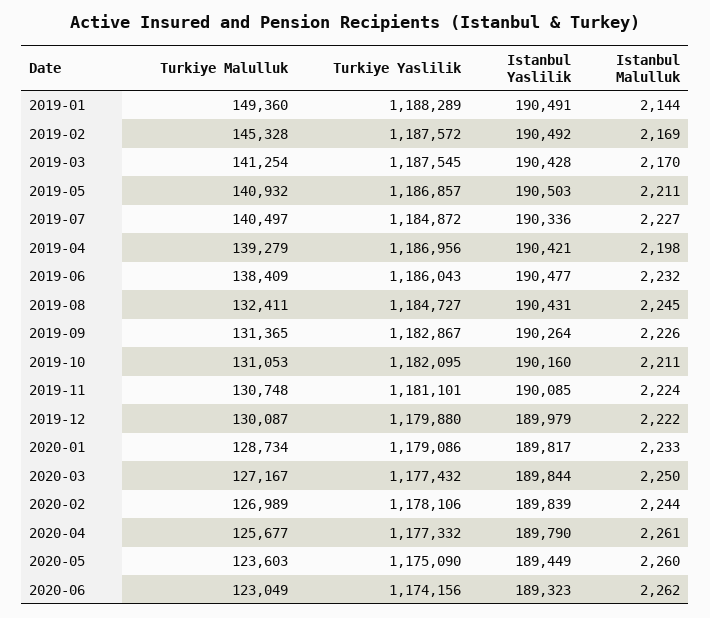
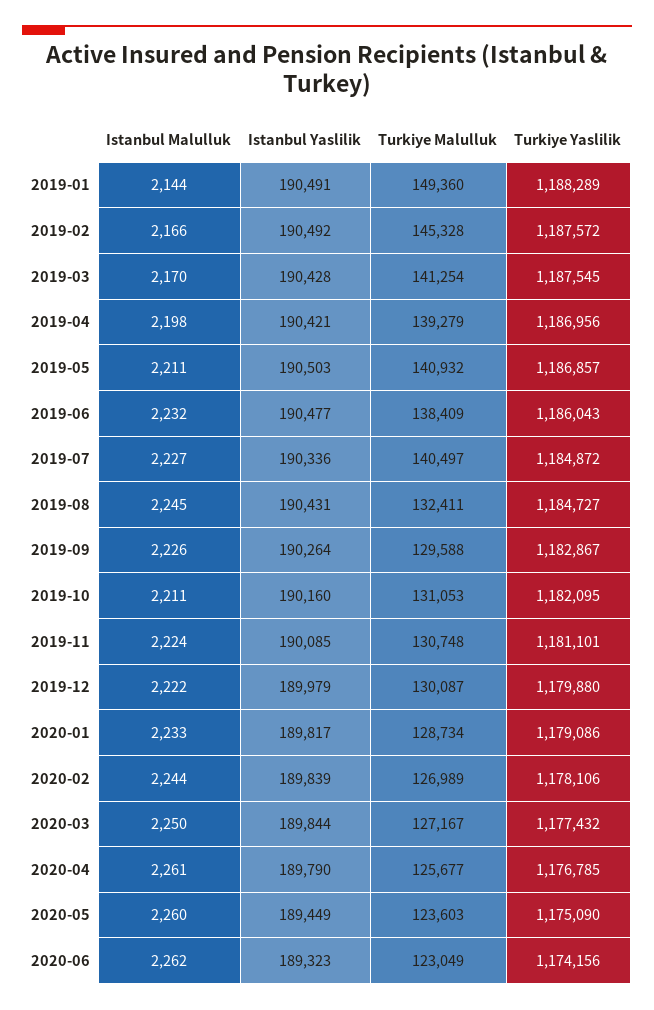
  {
    "Turkiye Malulluk": {
      "2019-01": 149360,
      "2019-02": 145328,
      "2019-03": 141254,
      "2019-05": 140932,
      "2019-07": 140497,
      "2019-04": 139279,
      "2019-06": 138409,
      "2019-08": 132411,
-     "2019-09": 131365,
+     "2019-09": 129588,
      "2019-10": 131053,
      "2019-11": 130748,
      "2019-12": 130087,
      "2020-01": 128734,
      "2020-03": 127167,
      "2020-02": 126989,
      "2020-04": 125677,
      "2020-05": 123603,
      "2020-06": 123049
    },
    "Turkiye Yaslilik": {
      "2019-01": 1188289,
      "2019-02": 1187572,
      "2019-03": 1187545,
      "2019-05": 1186857,
      "2019-07": 1184872,
      "2019-04": 1186956,
      "2019-06": 1186043,
      "2019-08": 1184727,
      "2019-09": 1182867,
      "2019-10": 1182095,
      "2019-11": 1181101,
      "2019-12": 1179880,
      "2020-01": 1179086,
      "2020-03": 1177432,
      "2020-02": 1178106,
-     "2020-04": 1177332,
+     "2020-04": 1176785,
      "2020-05": 1175090,
      "2020-06": 1174156
    },
    "Istanbul Yaslilik": {
      "2019-01": 190491,
      "2019-02": 190492,
      "2019-03": 190428,
      "2019-05": 190503,
      "2019-07": 190336,
      "2019-04": 190421,
      "2019-06": 190477,
      "2019-08": 190431,
      "2019-09": 190264,
      "2019-10": 190160,
      "2019-11": 190085,
      "2019-12": 189979,
      "2020-01": 189817,
      "2020-03": 189844,
      "2020-02": 189839,
      "2020-04": 189790,
      "2020-05": 189449,
      "2020-06": 189323
    },
    "Istanbul Malulluk": {
      "2019-01": 2144,
-     "2019-02": 2169,
+     "2019-02": 2166,
      "2019-03": 2170,
      "2019-05": 2211,
      "2019-07": 2227,
      "2019-04": 2198,
      "2019-06": 2232,
      "2019-08": 2245,
      "2019-09": 2226,
      "2019-10": 2211,
      "2019-11": 2224,
      "2019-12": 2222,
      "2020-01": 2233,
      "2020-03": 2250,
      "2020-02": 2244,
      "2020-04": 2261,
      "2020-05": 2260,
      "2020-06": 2262
    }
  }

